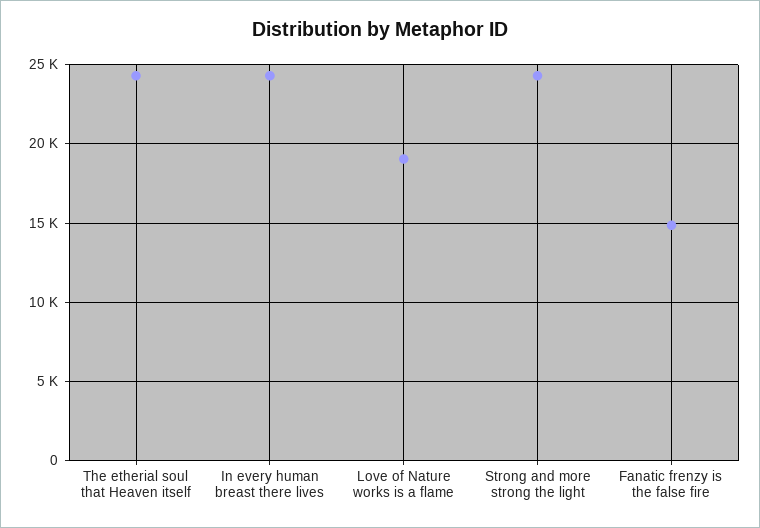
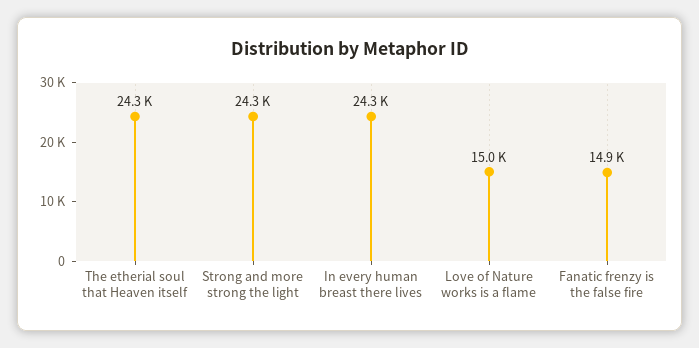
  {
    "The etherial soul that Heaven itself": 24300,
    "In every human breast there lives": 24300,
-   "Love of Nature works is a flame": 19000,
+   "Love of Nature works is a flame": 15000,
    "Strong and more strong the light": 24300,
    "Fanatic frenzy is the false fire": 14900
  }

